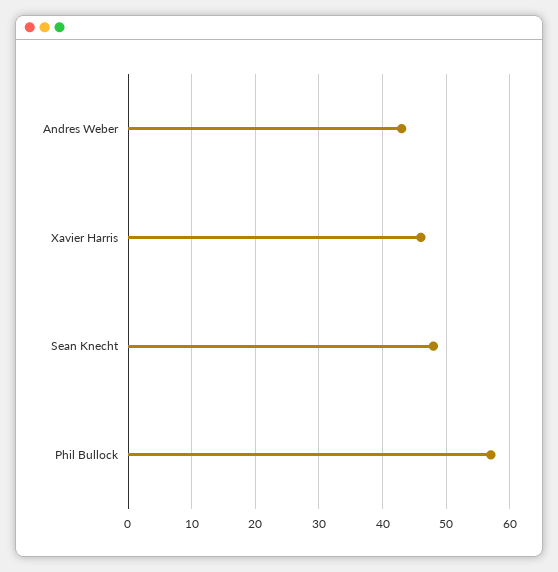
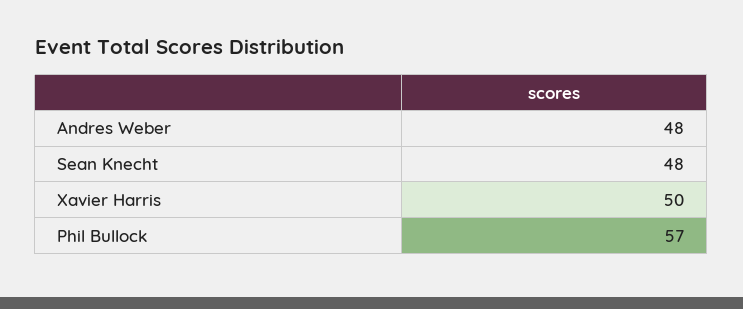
  {
-   "Andres Weber": 43,
+   "Andres Weber": 48,
-   "Xavier Harris": 46,
+   "Xavier Harris": 50,
    "Sean Knecht": 48,
    "Phil Bullock": 57
  }

